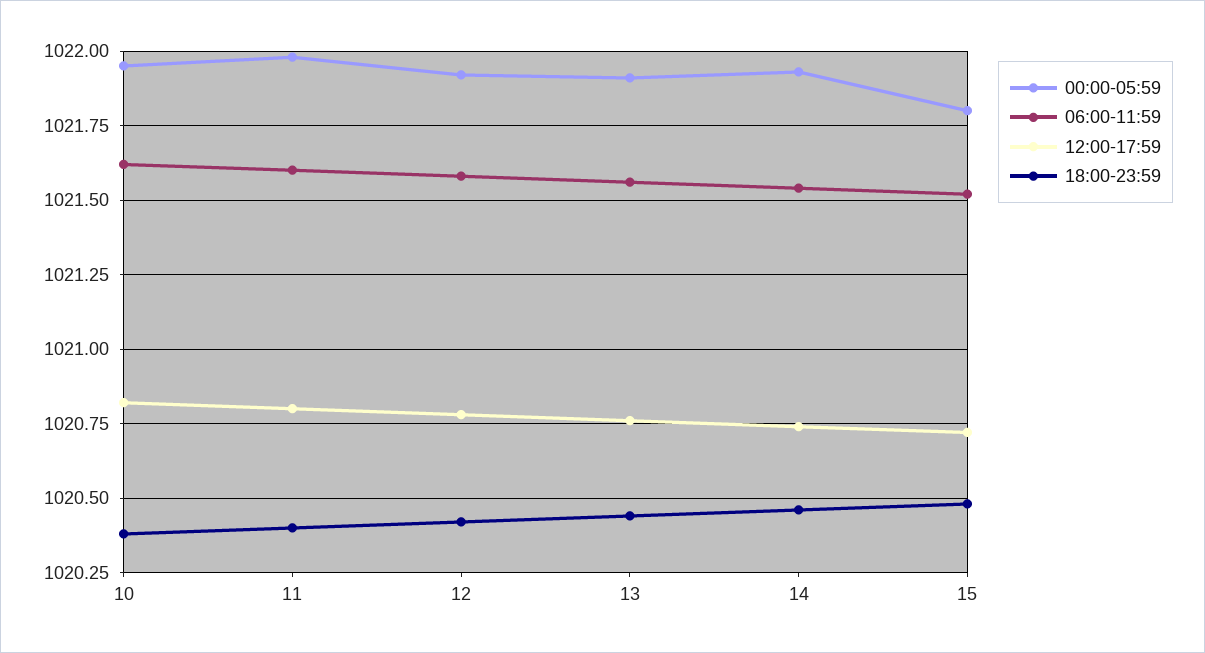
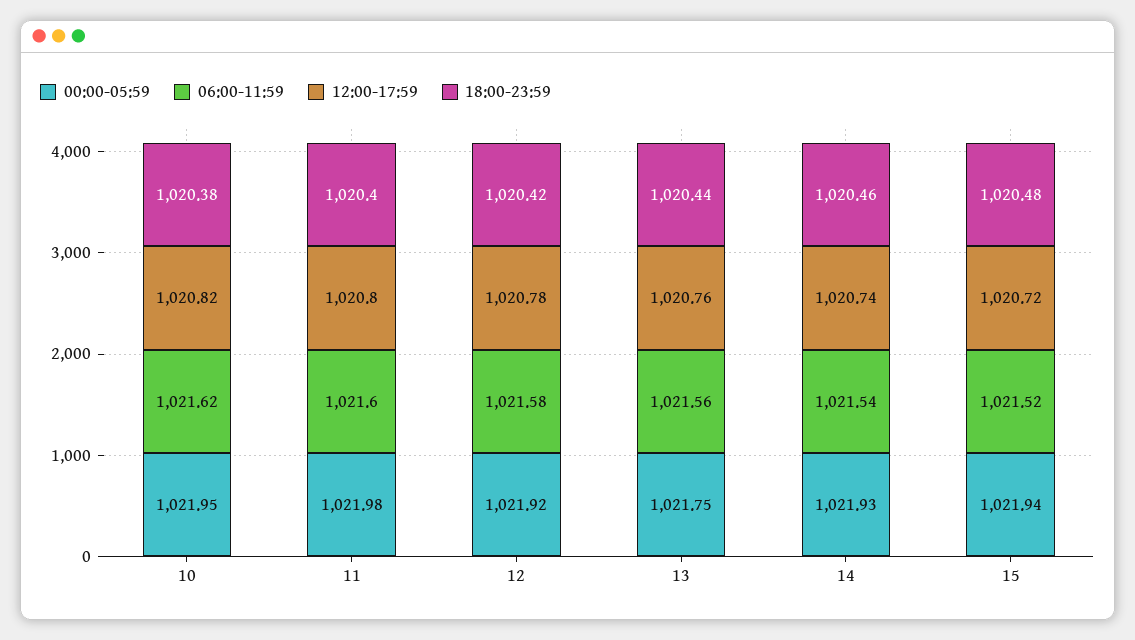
  {
    "00:00-05:59": {
      "10": 1021.95,
      "11": 1021.98,
      "12": 1021.92,
-     "13": 1021.9,
+     "13": 1021.75,
      "14": 1021.93,
-     "15": 1021.8
+     "15": 1021.94
    },
    "06:00-11:59": {
      "10": 1021.62,
      "11": 1021.6,
      "12": 1021.58,
      "13": 1021.56,
      "14": 1021.54,
      "15": 1021.52
    },
    "12:00-17:59": {
      "10": 1020.82,
      "11": 1020.8,
      "12": 1020.78,
      "13": 1020.76,
      "14": 1020.74,
      "15": 1020.72
    },
    "18:00-23:59": {
      "10": 1020.38,
      "11": 1020.4,
      "12": 1020.42,
      "13": 1020.44,
      "14": 1020.46,
      "15": 1020.48
    }
  }

